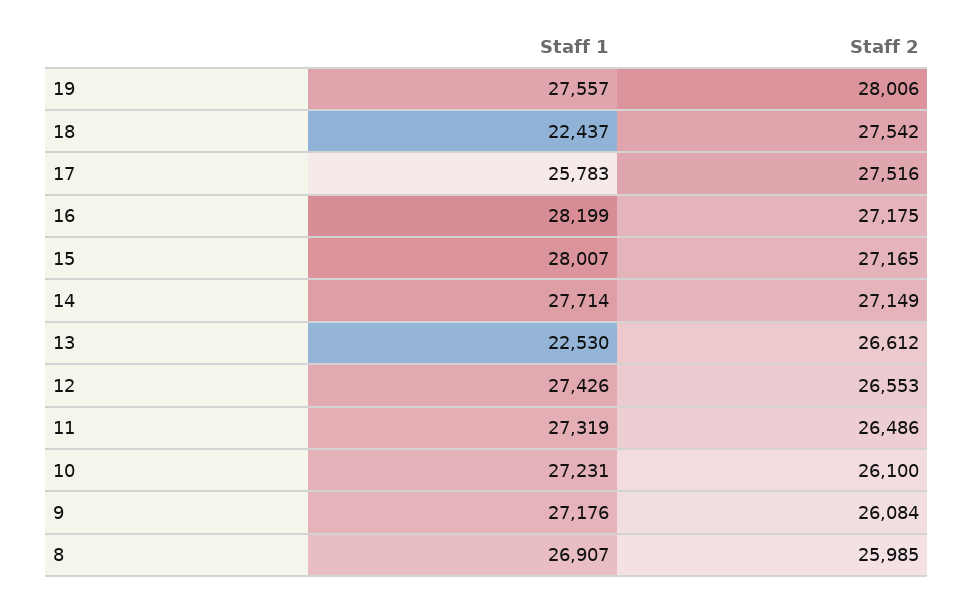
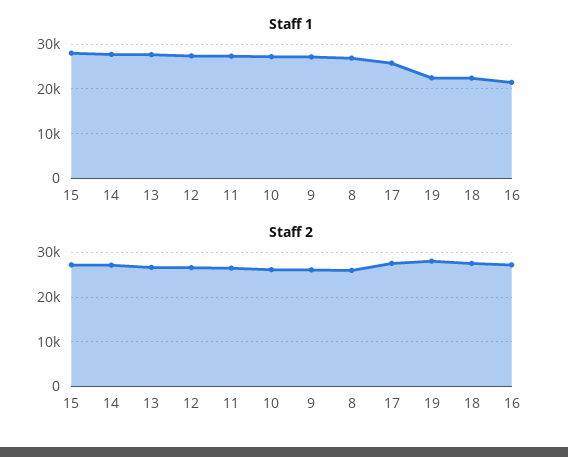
  {
    "Staff 1": {
-     "19": 27557,
+     "19": 22000,
      "18": 22437,
      "17": 25783,
-     "16": 28199,
+     "16": 22000,
      "15": 28007,
      "14": 27714,
-     "13": 22530,
+     "13": 28000,
      "12": 27426,
      "11": 27319,
      "10": 27231,
      "9": 27176,
      "8": 26907
    },
    "Staff 2": {
      "19": 28006,
      "18": 27542,
      "17": 27516,
      "16": 27175,
      "15": 27165,
      "14": 27149,
      "13": 26612,
      "12": 26553,
      "11": 26486,
      "10": 26100,
      "9": 26084,
      "8": 25985
    }
  }

